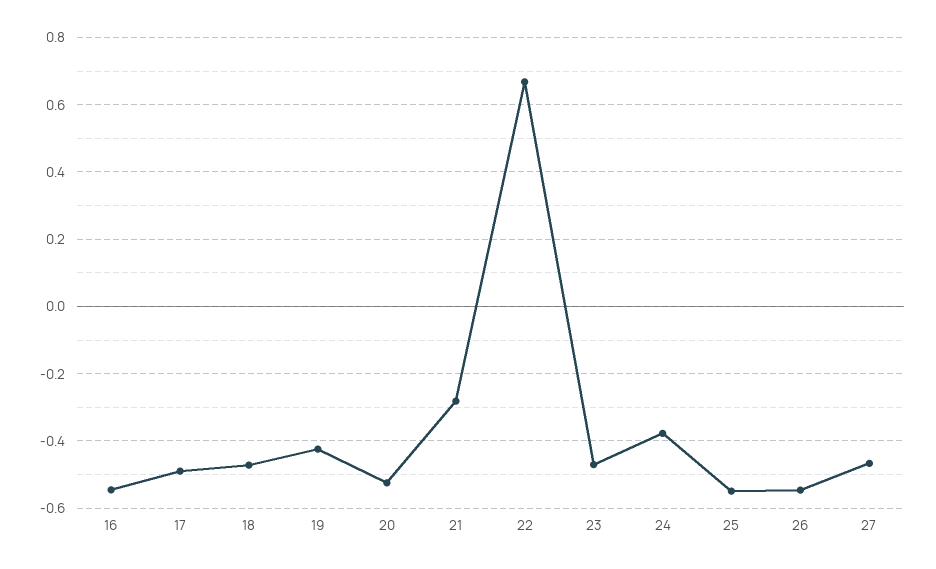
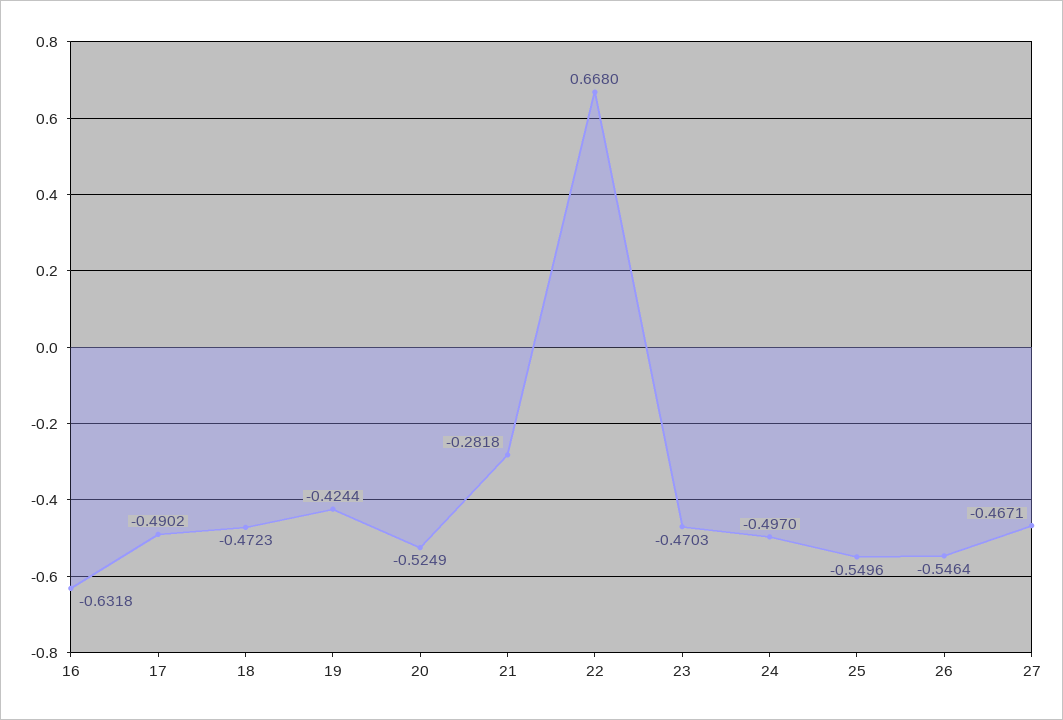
  {
-   "16": -0.54,
+   "16": -0.6318,
    "17": -0.4902,
    "18": -0.4723,
    "19": -0.4244,
    "20": -0.5249,
    "21": -0.2818,
    "22": 0.668,
    "23": -0.4703,
-   "24": -0.38,
+   "24": -0.497,
    "25": -0.5496,
    "26": -0.5464,
    "27": -0.4671
  }

